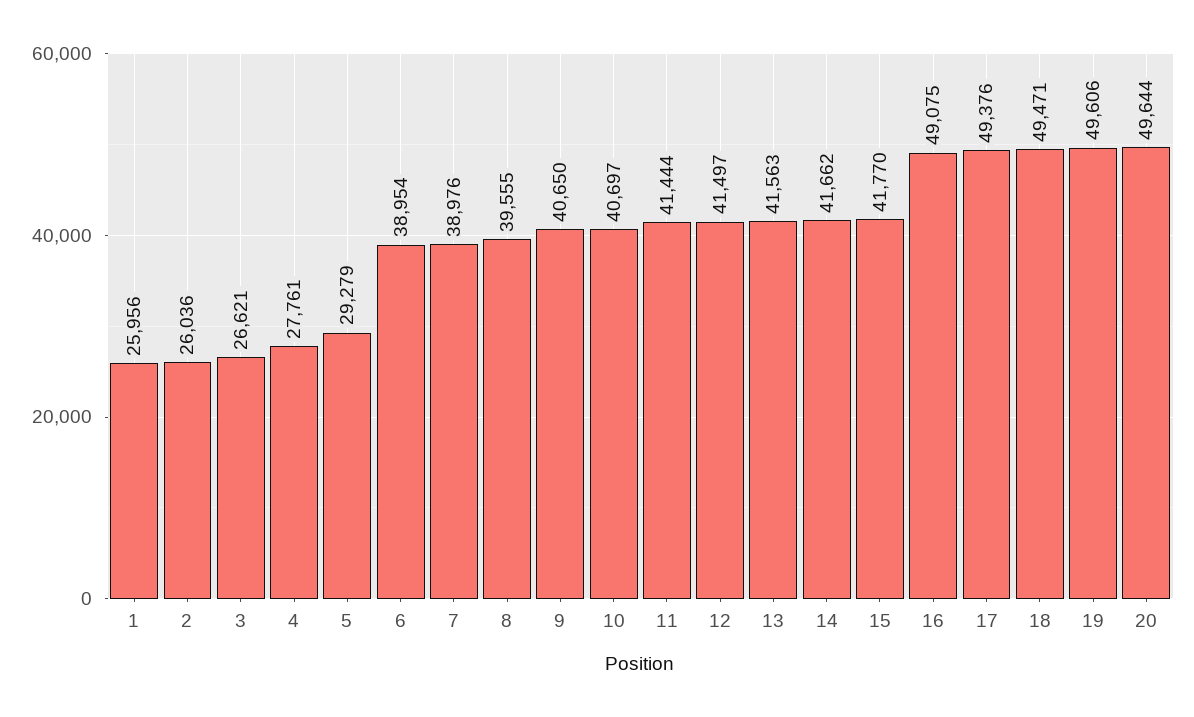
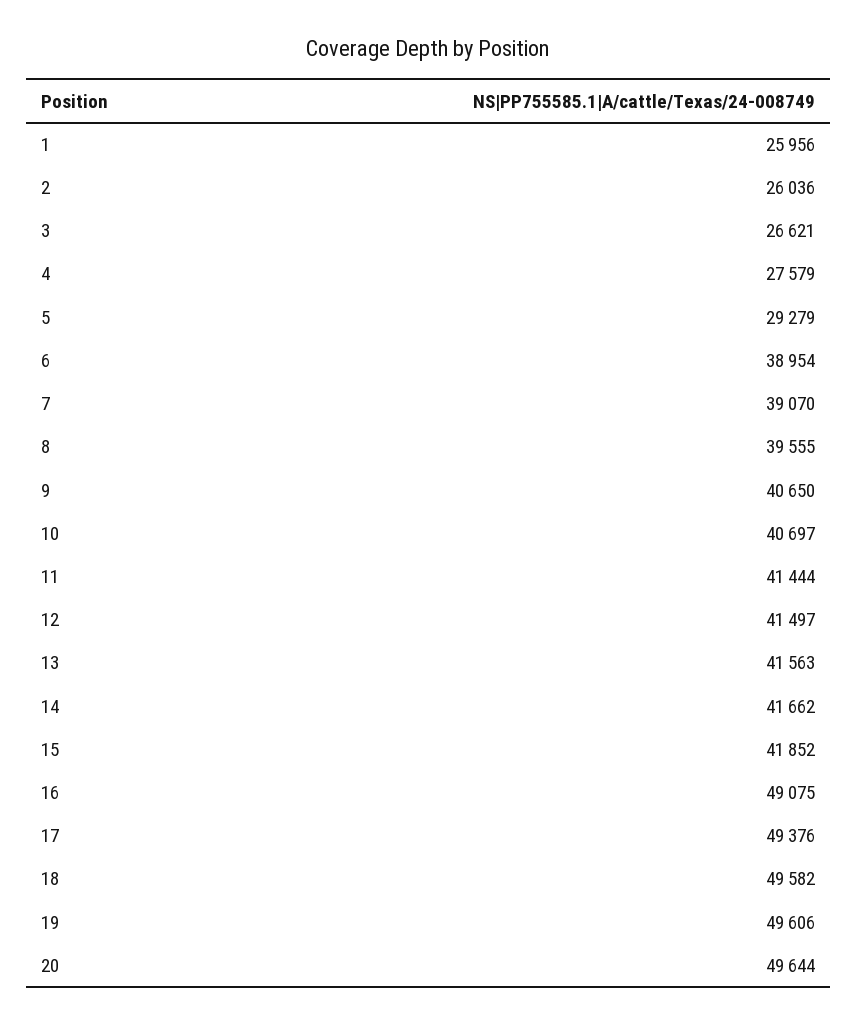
  {
    "1": 25956,
    "2": 26036,
    "3": 26621,
-   "4": 27761,
+   "4": 27579,
    "5": 29279,
    "6": 38954,
-   "7": 38976,
+   "7": 39070,
    "8": 39555,
    "9": 40650,
    "10": 40697,
    "11": 41444,
    "12": 41497,
    "13": 41563,
    "14": 41662,
-   "15": 41770,
+   "15": 41852,
    "16": 49075,
    "17": 49376,
-   "18": 49471,
+   "18": 49582,
    "19": 49606,
    "20": 49644
  }

